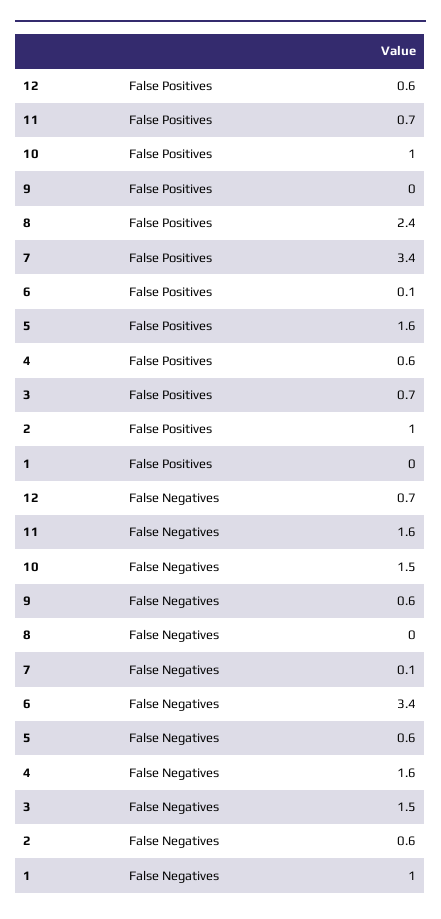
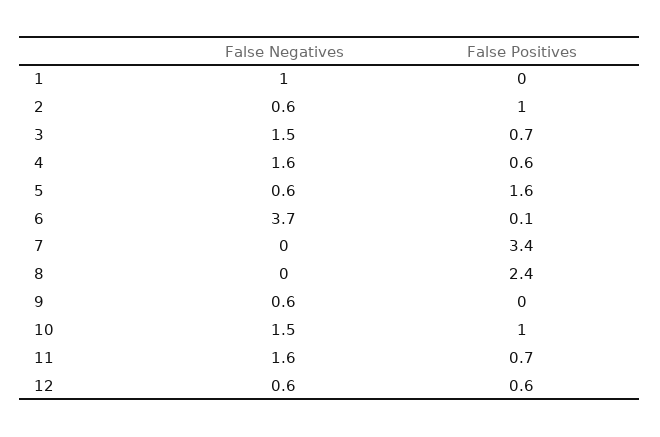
  {
    "12": {
      "False Positives": 0.6,
-     "False Negatives": 0.7
+     "False Negatives": 0.6
    },
    "11": {
      "False Positives": 0.7,
      "False Negatives": 1.6
    },
    "10": {
      "False Positives": 1,
      "False Negatives": 1.5
    },
    "9": {
      "False Positives": 0,
      "False Negatives": 0.6
    },
    "8": {
      "False Positives": 2.4,
      "False Negatives": 0
    },
    "7": {
      "False Positives": 3.4,
-     "False Negatives": 0.1
+     "False Negatives": 0
    },
    "6": {
      "False Positives": 0.1,
-     "False Negatives": 3.4
+     "False Negatives": 3.7
    },
    "5": {
      "False Positives": 1.6,
      "False Negatives": 0.6
    },
    "4": {
      "False Positives": 0.6,
      "False Negatives": 1.6
    },
    "3": {
      "False Positives": 0.7,
      "False Negatives": 1.5
    },
    "2": {
      "False Positives": 1,
      "False Negatives": 0.6
    },
    "1": {
      "False Positives": 0,
      "False Negatives": 1
    }
  }

